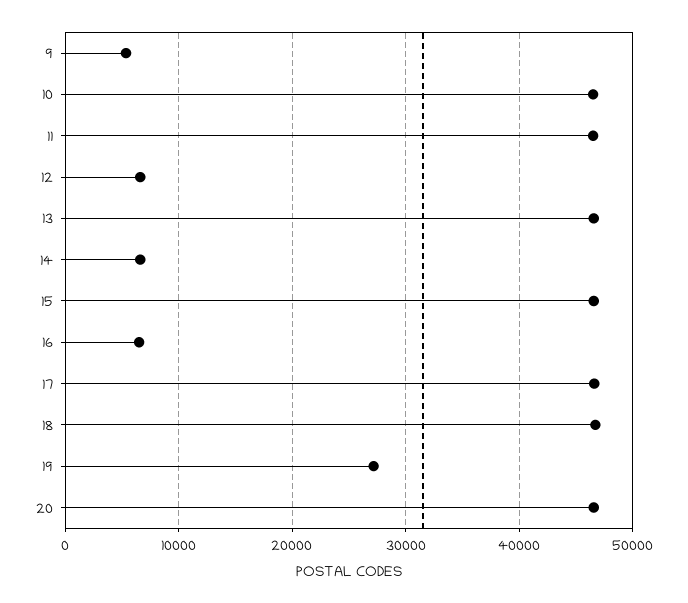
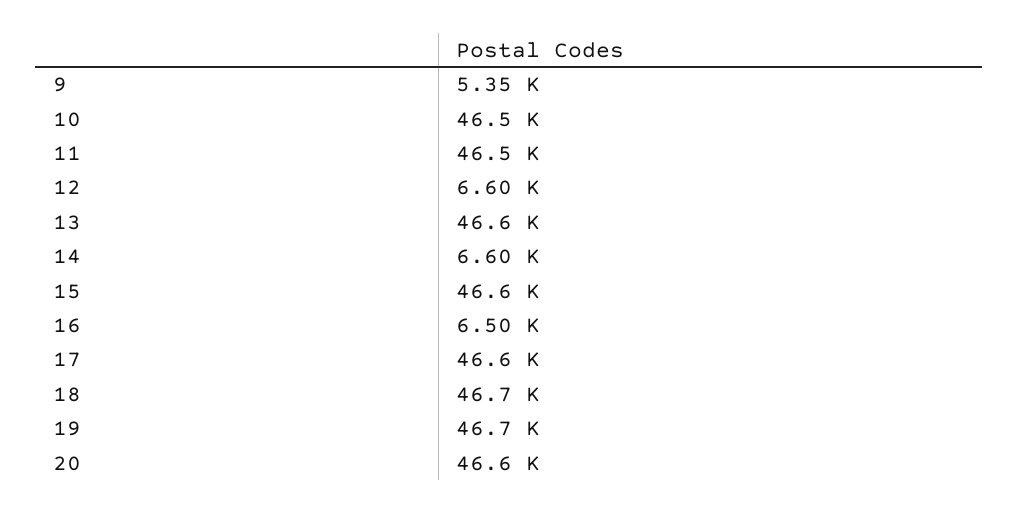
  {
    "9": 5350,
    "10": 46500,
    "11": 46500,
    "12": 6600,
    "13": 46600,
    "14": 6600,
    "15": 46600,
    "16": 6500,
    "17": 46600,
    "18": 46700,
-   "19": 27000,
+   "19": 46700,
    "20": 46600
  }

